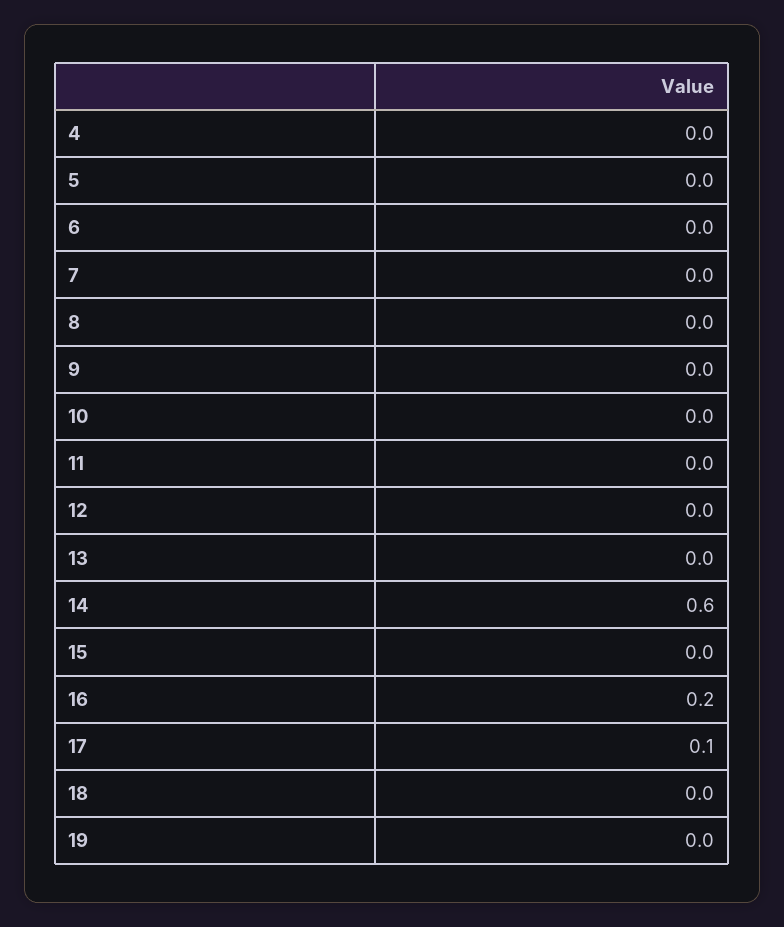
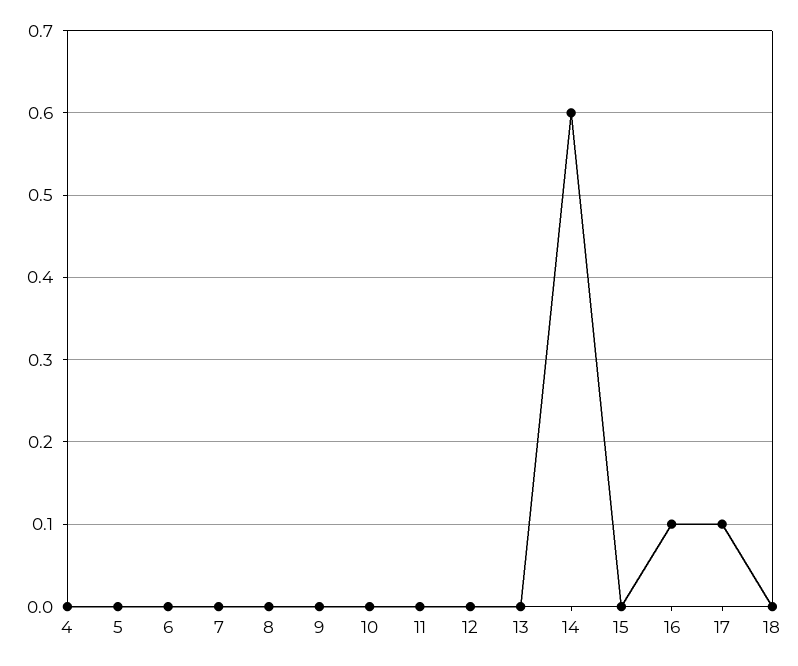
  {
    "4": 0,
    "5": 0,
    "6": 0,
    "7": 0,
    "8": 0,
    "9": 0,
    "10": 0,
    "11": 0,
    "12": 0,
    "13": 0,
    "14": 0.6,
    "15": 0,
-   "16": 0.2,
+   "16": 0.1,
    "17": 0.1,
-   "18": 0,
+   "18": 0
-   "19": 0
  }

